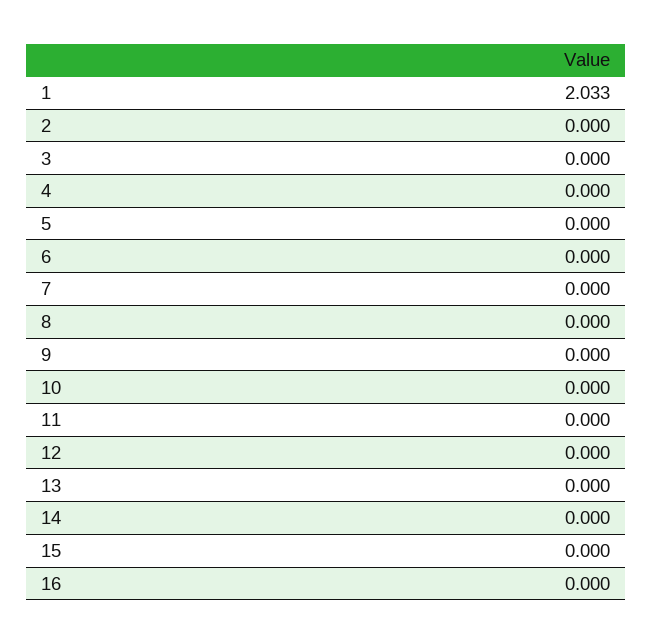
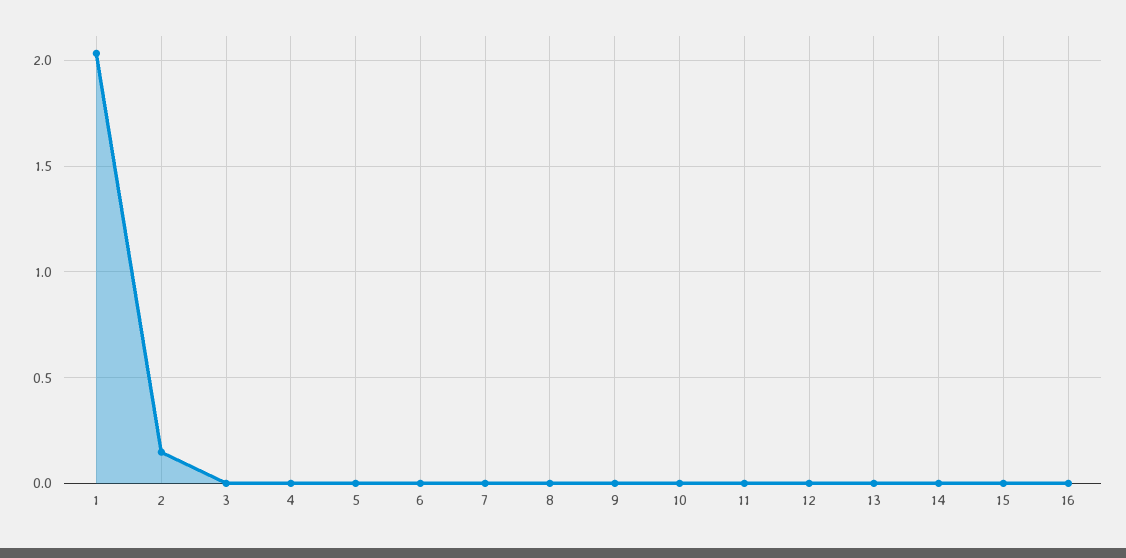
  {
    "1": 2.033,
-   "2": 0,
+   "2": 0.15,
    "3": 0,
    "4": 0,
    "5": 0,
    "6": 0,
    "7": 0,
    "8": 0,
    "9": 0,
    "10": 0,
    "11": 0,
    "12": 0,
    "13": 0,
    "14": 0,
    "15": 0,
    "16": 0
  }

